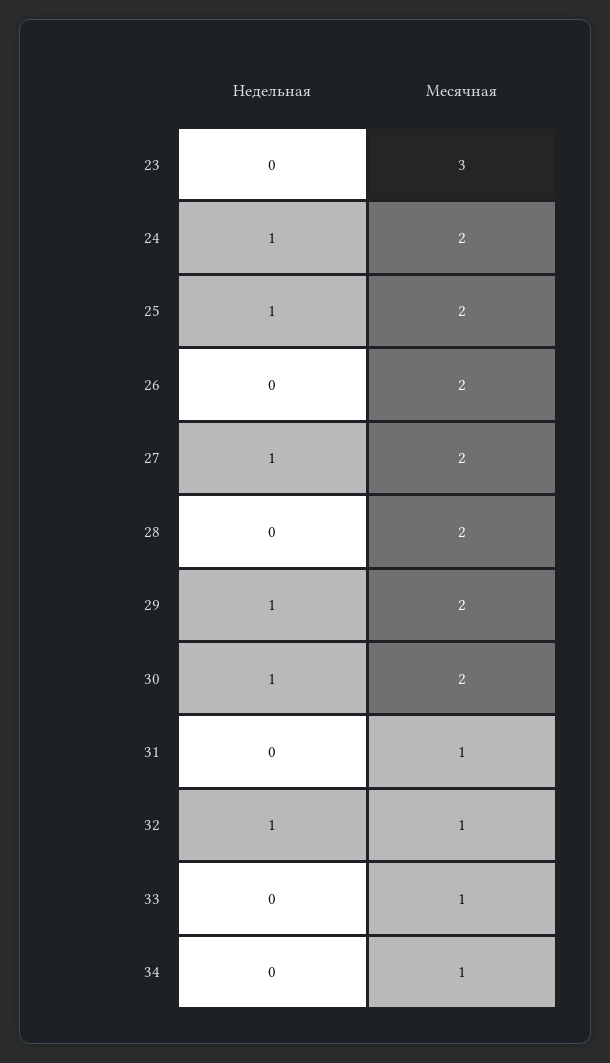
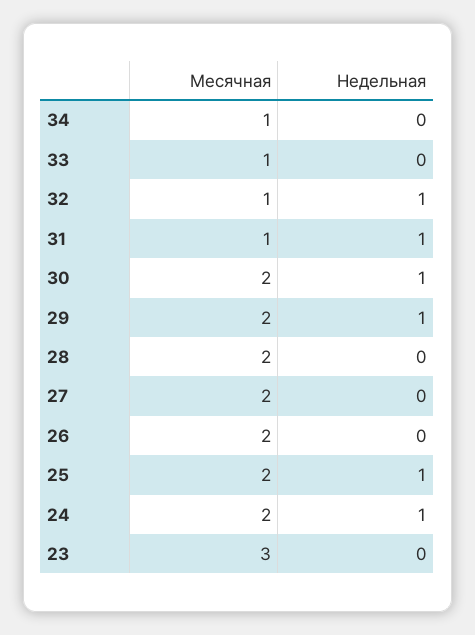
  {
    "Недельная": {
      "23": 0,
      "24": 1,
      "25": 1,
      "26": 0,
-     "27": 1,
+     "27": 0,
      "28": 0,
      "29": 1,
      "30": 1,
-     "31": 0,
+     "31": 1,
      "32": 1,
      "33": 0,
      "34": 0
    },
    "Месячная": {
      "23": 3,
      "24": 2,
      "25": 2,
      "26": 2,
      "27": 2,
      "28": 2,
      "29": 2,
      "30": 2,
      "31": 1,
      "32": 1,
      "33": 1,
      "34": 1
    }
  }

